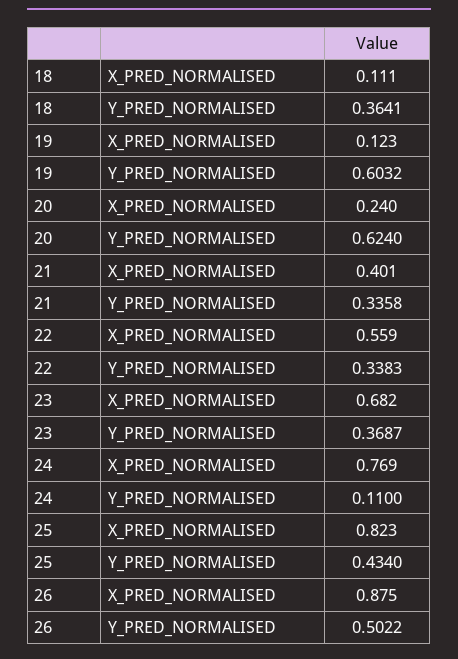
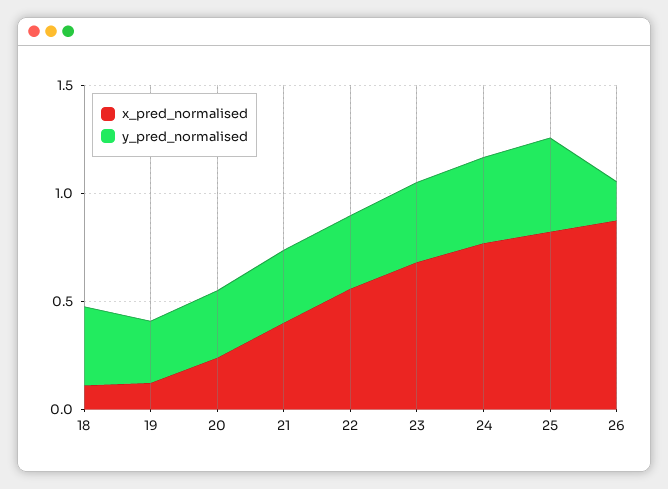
  {
    "X_PRED_NORMALISED": {
      "18": 0.111,
      "19": 0.123,
      "20": 0.24,
      "21": 0.401,
      "22": 0.559,
      "23": 0.682,
      "24": 0.769,
      "25": 0.823,
      "26": 0.875
    },
    "Y_PRED_NORMALISED": {
      "18": 0.3641,
-     "19": 0.6032,
+     "19": 0.3,
-     "20": 0.624,
+     "20": 0.3,
      "21": 0.3358,
      "22": 0.3383,
      "23": 0.3687,
-     "24": 0.11,
+     "24": 0.4,
      "25": 0.434,
-     "26": 0.5022
+     "26": 0.2
    }
  }

